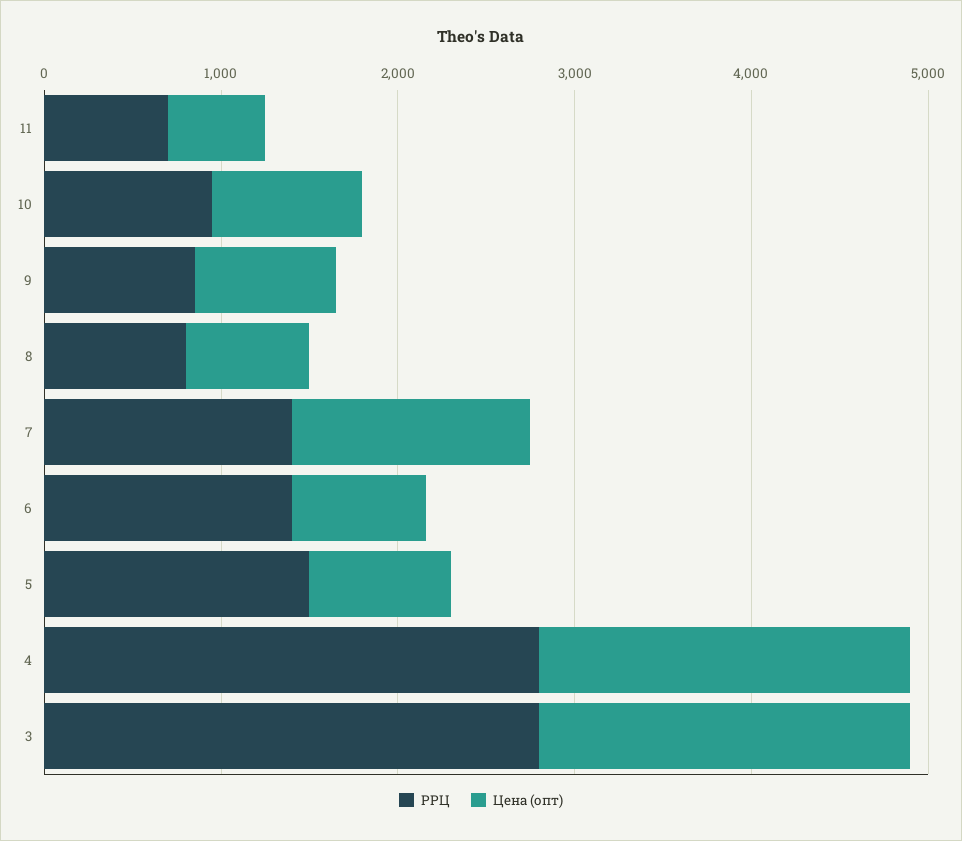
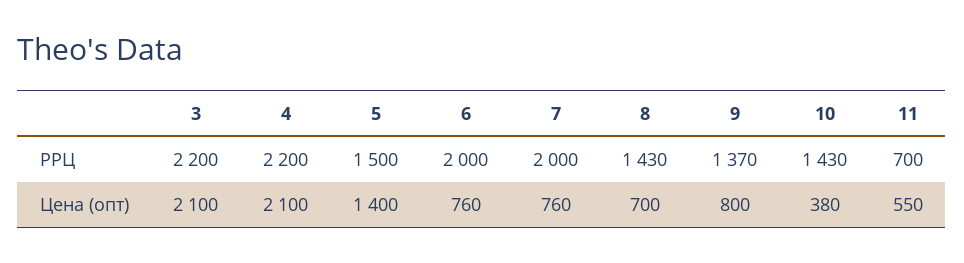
  {
    "РРЦ": {
      "11": 700,
-     "10": 1000,
+     "10": 1430,
-     "9": 800,
+     "9": 1370,
-     "8": 800,
+     "8": 1430,
-     "7": 1400,
+     "7": 2000,
-     "6": 1400,
+     "6": 2000,
      "5": 1500,
-     "4": 2800,
+     "4": 2200,
-     "3": 2800
+     "3": 2200
    },
    "Цена (опт)": {
      "11": 550,
-     "10": 800,
+     "10": 380,
      "9": 800,
      "8": 700,
-     "7": 1400,
+     "7": 760,
      "6": 760,
-     "5": 800,
+     "5": 1400,
      "4": 2100,
      "3": 2100
    }
  }

